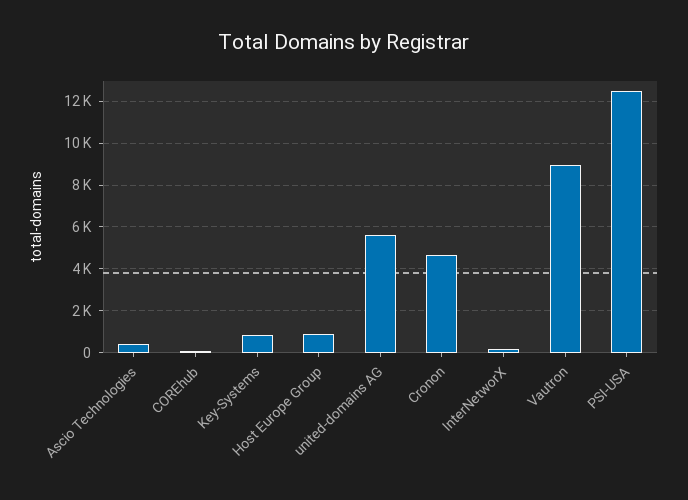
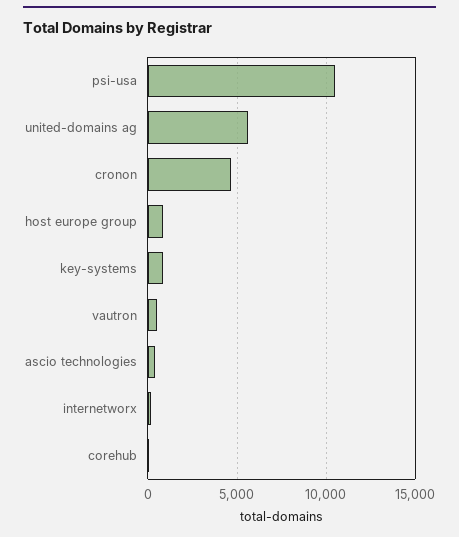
  {
    "Ascio Technologies": 500,
    "COREhub": 0,
    "Key-Systems": 1000,
    "Host Europe Group": 1000,
    "united-domains AG": 5500,
    "Cronon": 4500,
    "InterNetworX": 0,
-   "Vautron": 9000,
+   "Vautron": 500,
-   "PSI-USA": 12500
+   "PSI-USA": 10500
  }

